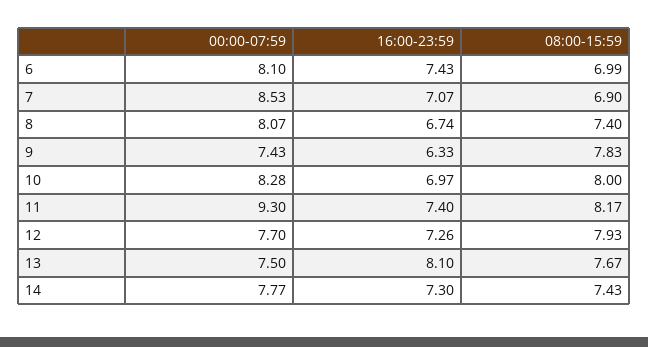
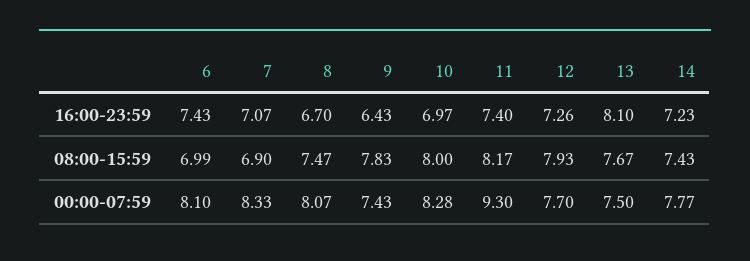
  {
    "00:00-07:59": {
      "6": 8.1,
-     "7": 8.53,
+     "7": 8.33,
      "8": 8.07,
      "9": 7.43,
      "10": 8.28,
      "11": 9.3,
      "12": 7.7,
      "13": 7.5,
      "14": 7.77
    },
    "16:00-23:59": {
      "6": 7.43,
      "7": 7.07,
-     "8": 6.74,
+     "8": 6.7,
-     "9": 6.33,
+     "9": 6.43,
      "10": 6.97,
      "11": 7.4,
      "12": 7.26,
      "13": 8.1,
-     "14": 7.3
+     "14": 7.23
    },
    "08:00-15:59": {
      "6": 6.99,
      "7": 6.9,
-     "8": 7.4,
+     "8": 7.47,
      "9": 7.83,
      "10": 8,
      "11": 8.17,
      "12": 7.93,
      "13": 7.67,
      "14": 7.43
    }
  }

